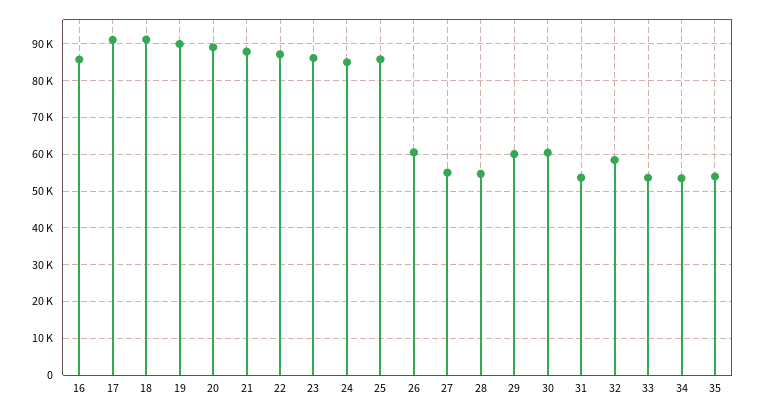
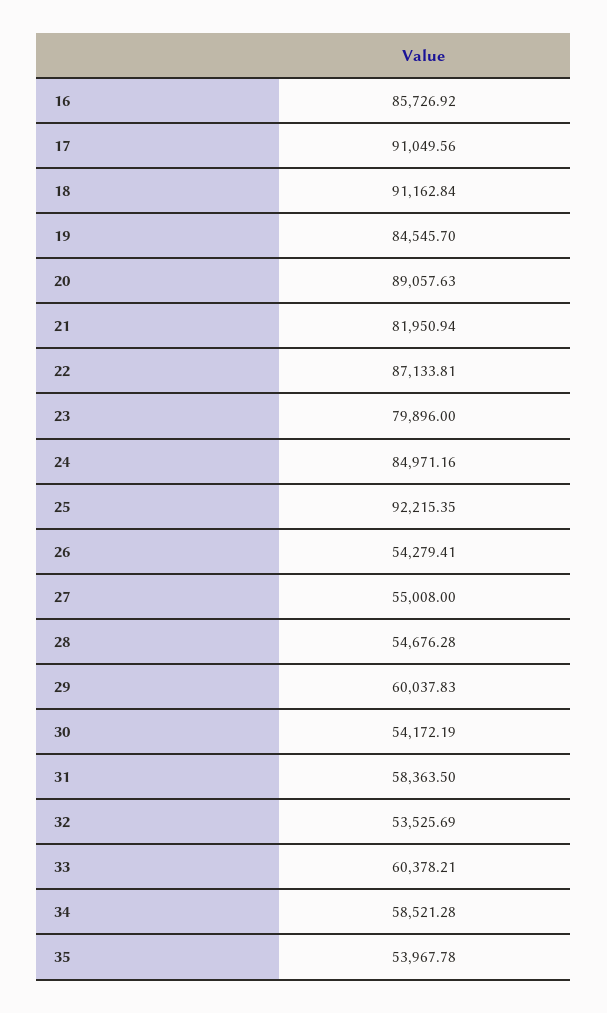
  {
    "16": 85726.92,
    "17": 91049.56,
    "18": 91162.84,
-   "19": 90000,
+   "19": 84545.7,
    "20": 89057.63,
-   "21": 88000,
+   "21": 81950.94,
    "22": 87133.81,
-   "23": 86000,
+   "23": 79896,
    "24": 84971.16,
-   "25": 86000,
+   "25": 92215.35,
-   "26": 60000,
+   "26": 54279.41,
    "27": 55008,
    "28": 54676.28,
    "29": 60037.83,
-   "30": 60000,
+   "30": 54172.19,
-   "31": 54000,
+   "31": 58363.5,
-   "32": 58000,
+   "32": 53525.69,
-   "33": 54000,
+   "33": 60378.21,
-   "34": 54000,
+   "34": 58521.28,
    "35": 53967.78
  }

